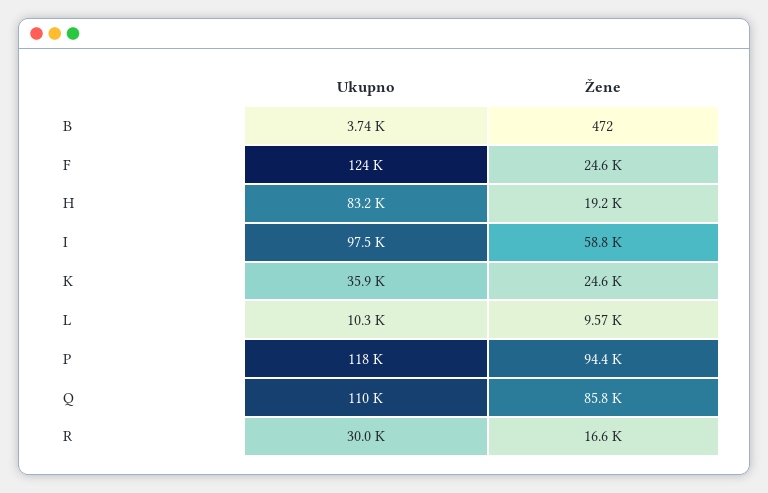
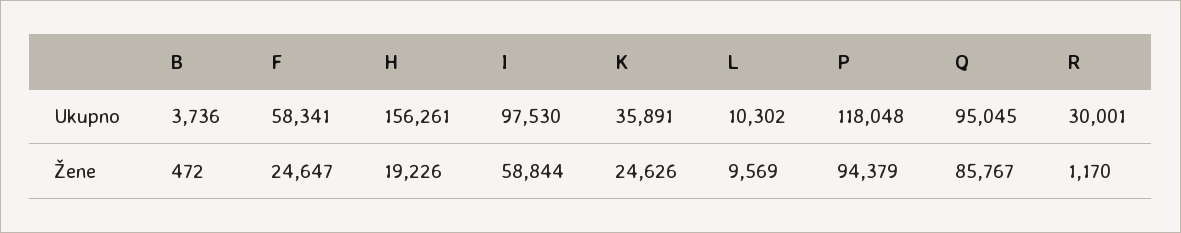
  {
    "Ukupno": {
      "B": 3736,
-     "F": 124000,
+     "F": 58341,
-     "H": 83200,
+     "H": 156261,
      "I": 97530,
      "K": 35891,
      "L": 10302,
      "P": 118048,
-     "Q": 110000,
+     "Q": 95045,
      "R": 30001
    },
    "Žene": {
      "B": 472,
      "F": 24647,
      "H": 19226,
      "I": 58844,
      "K": 24626,
      "L": 9569,
      "P": 94379,
      "Q": 85767,
-     "R": 16600
+     "R": 1170
    }
  }

